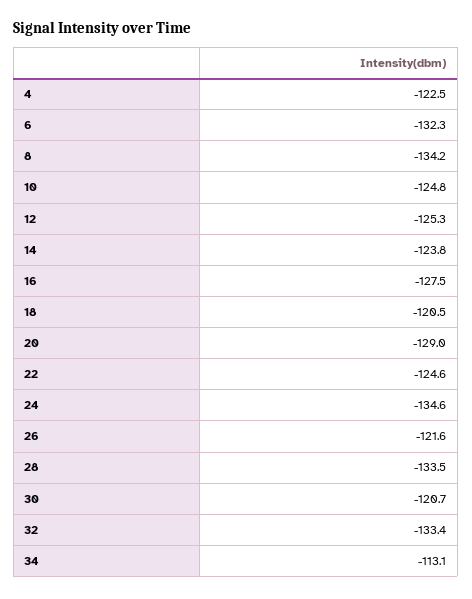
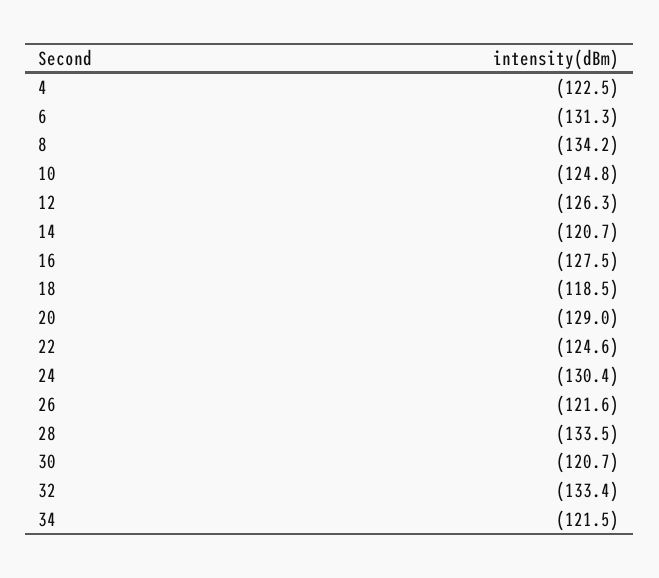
  {
    "4": -122.5,
-   "6": -132.3,
+   "6": -131.3,
    "8": -134.2,
    "10": -124.8,
-   "12": -125.3,
+   "12": -126.3,
-   "14": -123.8,
+   "14": -120.7,
    "16": -127.5,
-   "18": -120.5,
+   "18": -118.5,
    "20": -129,
    "22": -124.6,
-   "24": -134.6,
+   "24": -130.4,
    "26": -121.6,
    "28": -133.5,
    "30": -120.7,
    "32": -133.4,
-   "34": -113.1
+   "34": -121.5
  }

